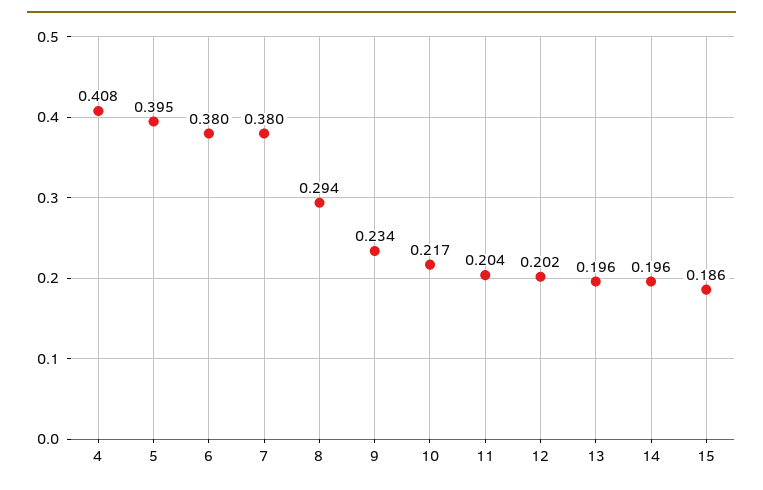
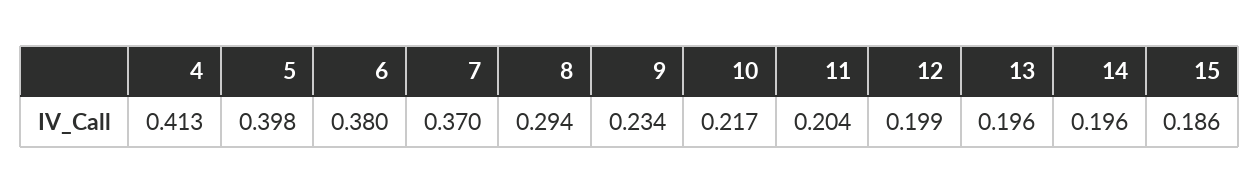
  {
-   "4": 0.408,
+   "4": 0.413,
-   "5": 0.395,
+   "5": 0.398,
    "6": 0.38,
-   "7": 0.38,
+   "7": 0.37,
    "8": 0.294,
    "9": 0.234,
    "10": 0.217,
    "11": 0.204,
-   "12": 0.202,
+   "12": 0.199,
    "13": 0.196,
    "14": 0.196,
    "15": 0.186
  }

